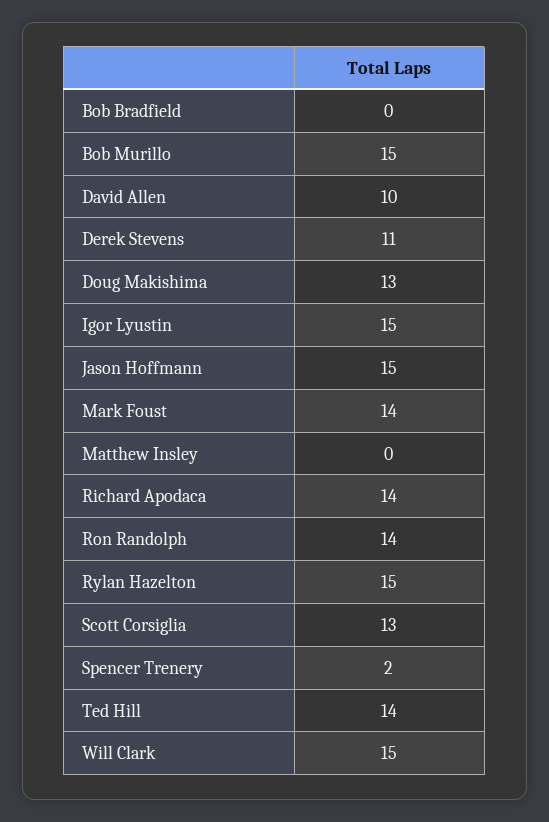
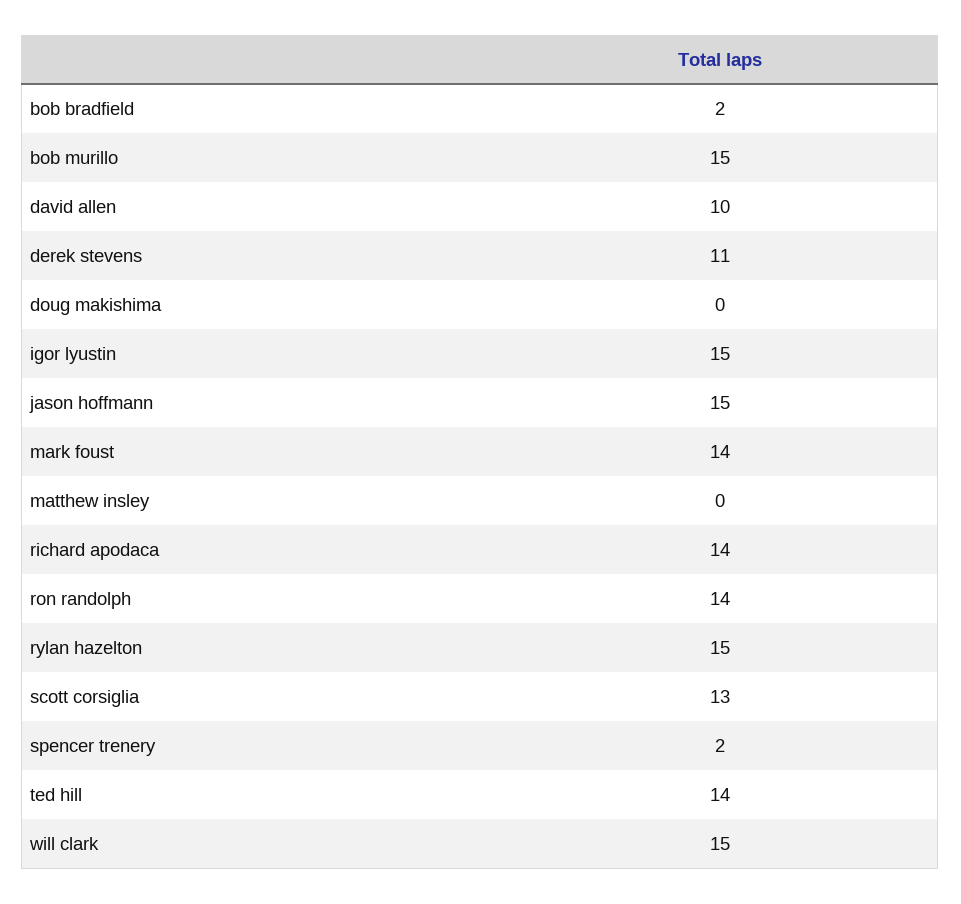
  {
-   "Bob Bradfield": 0,
+   "Bob Bradfield": 2,
    "Bob Murillo": 15,
    "David Allen": 10,
    "Derek Stevens": 11,
-   "Doug Makishima": 13,
+   "Doug Makishima": 0,
    "Igor Lyustin": 15,
    "Jason Hoffmann": 15,
    "Mark Foust": 14,
    "Matthew Insley": 0,
    "Richard Apodaca": 14,
    "Ron Randolph": 14,
    "Rylan Hazelton": 15,
    "Scott Corsiglia": 13,
    "Spencer Trenery": 2,
    "Ted Hill": 14,
    "Will Clark": 15
  }

